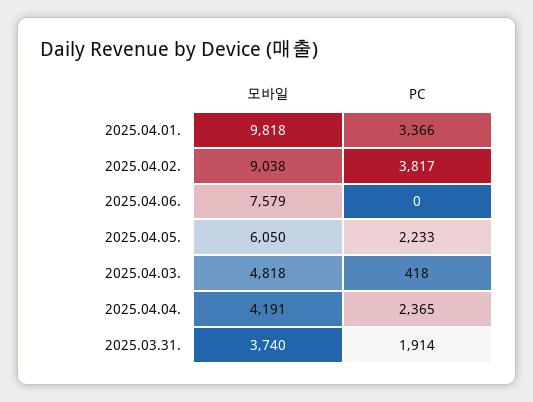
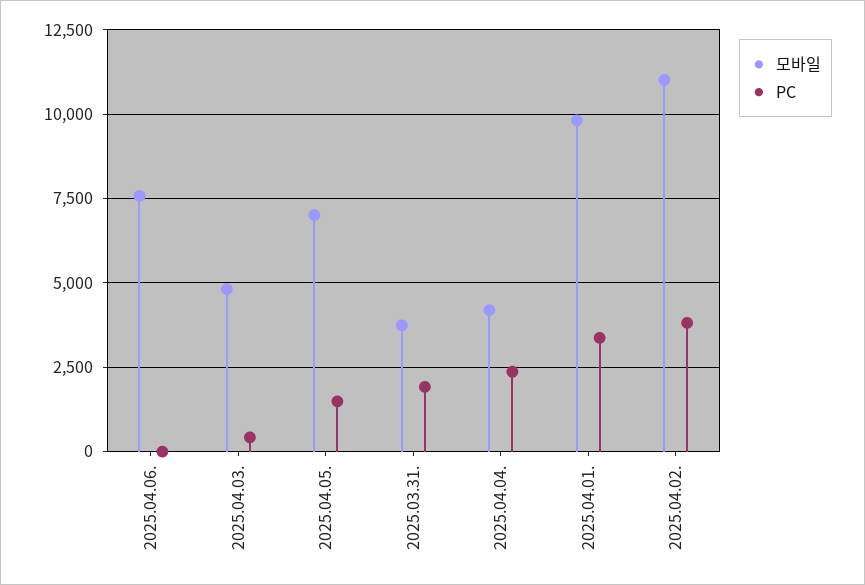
  {
    "모바일": {
      "2025.04.01.": 9818,
-     "2025.04.02.": 9038,
+     "2025.04.02.": 11000,
      "2025.04.06.": 7579,
-     "2025.04.05.": 6050,
+     "2025.04.05.": 7000,
      "2025.04.03.": 4818,
      "2025.04.04.": 4191,
      "2025.03.31.": 3740
    },
    "PC": {
      "2025.04.01.": 3366,
      "2025.04.02.": 3817,
      "2025.04.06.": 0,
-     "2025.04.05.": 2233,
+     "2025.04.05.": 1500,
      "2025.04.03.": 418,
      "2025.04.04.": 2365,
      "2025.03.31.": 1914
    }
  }

